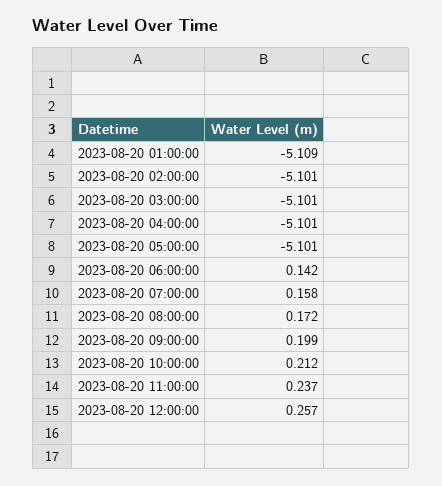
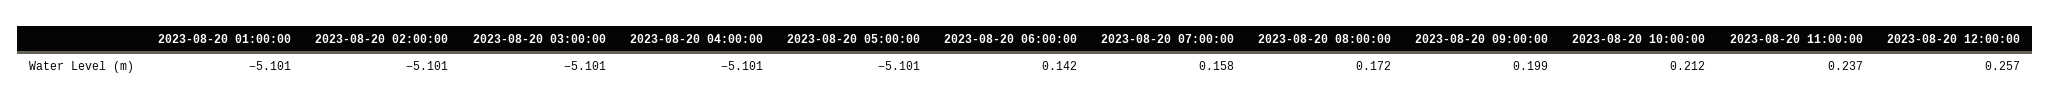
  {
-   "2023-08-20 01:00:00": -5.109,
+   "2023-08-20 01:00:00": -5.101,
    "2023-08-20 02:00:00": -5.101,
    "2023-08-20 03:00:00": -5.101,
    "2023-08-20 04:00:00": -5.101,
    "2023-08-20 05:00:00": -5.101,
    "2023-08-20 06:00:00": 0.142,
    "2023-08-20 07:00:00": 0.158,
    "2023-08-20 08:00:00": 0.172,
    "2023-08-20 09:00:00": 0.199,
    "2023-08-20 10:00:00": 0.212,
    "2023-08-20 11:00:00": 0.237,
    "2023-08-20 12:00:00": 0.257
  }

